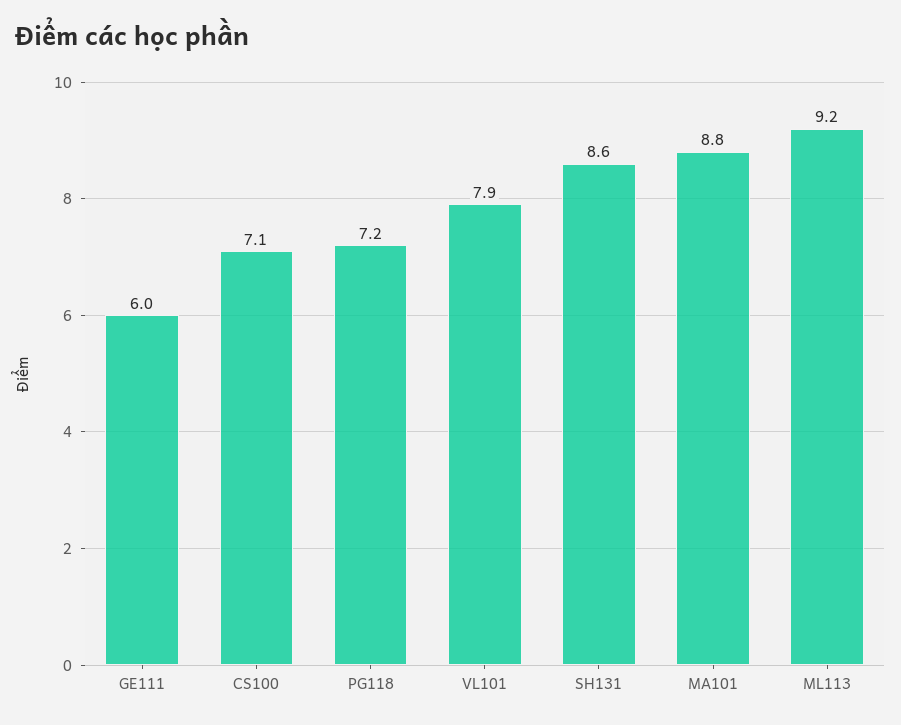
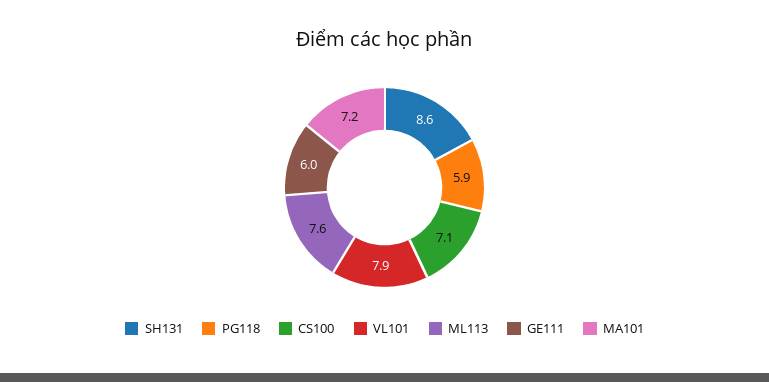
  {
    "GE111": 6,
    "CS100": 7.1,
-   "PG118": 7.2,
+   "PG118": 5.9,
    "VL101": 7.9,
    "SH131": 8.6,
-   "MA101": 8.8,
+   "MA101": 7.2,
-   "ML113": 9.2
+   "ML113": 7.6
  }

